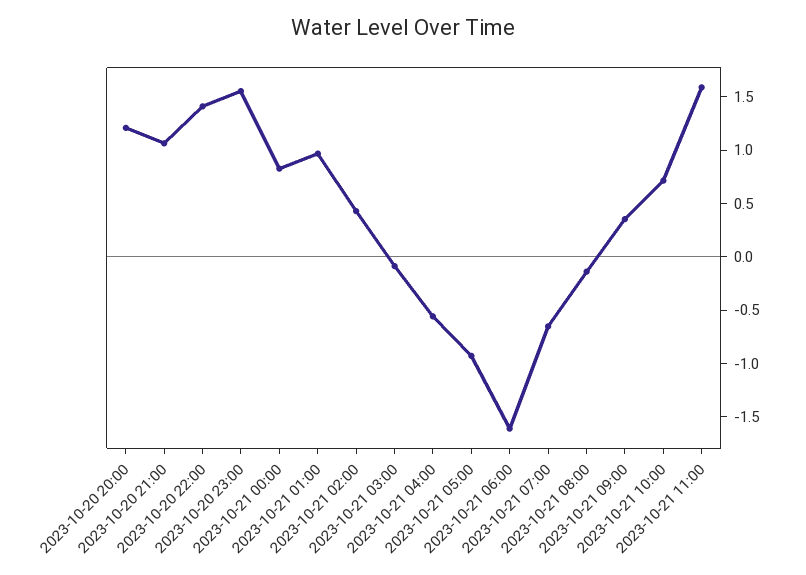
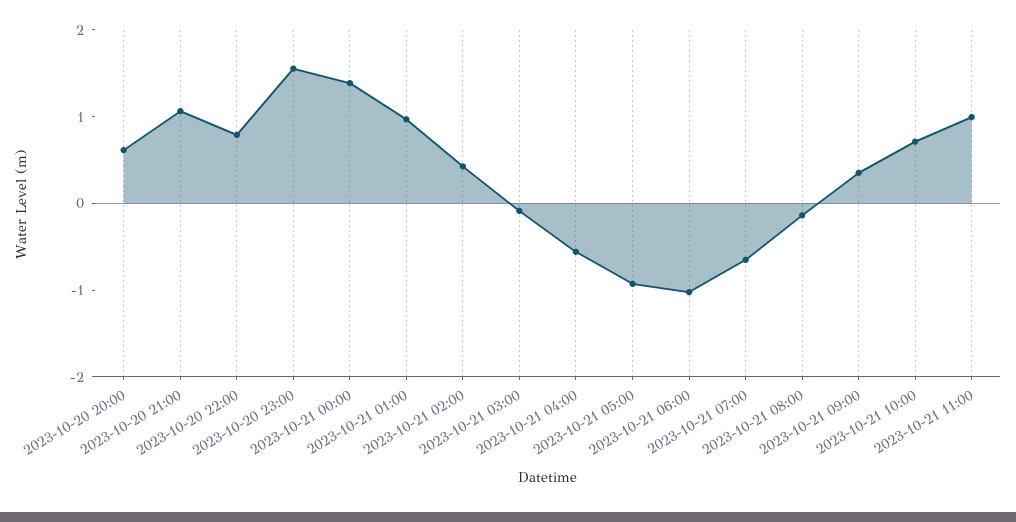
  {
-   "2023-10-20 20:00": 1.2,
+   "2023-10-20 20:00": 0.6,
    "2023-10-20 21:00": 1.1,
-   "2023-10-20 22:00": 1.4,
+   "2023-10-20 22:00": 0.8,
    "2023-10-20 23:00": 1.6,
-   "2023-10-21 00:00": 0.8,
+   "2023-10-21 00:00": 1.4,
    "2023-10-21 01:00": 1,
    "2023-10-21 02:00": 0.4,
    "2023-10-21 03:00": -0.1,
    "2023-10-21 04:00": -0.6,
    "2023-10-21 05:00": -0.9,
-   "2023-10-21 06:00": -1.6,
+   "2023-10-21 06:00": -1,
    "2023-10-21 07:00": -0.7,
    "2023-10-21 08:00": -0.1,
    "2023-10-21 09:00": 0.4,
    "2023-10-21 10:00": 0.7,
-   "2023-10-21 11:00": 1.6
+   "2023-10-21 11:00": 1
  }

